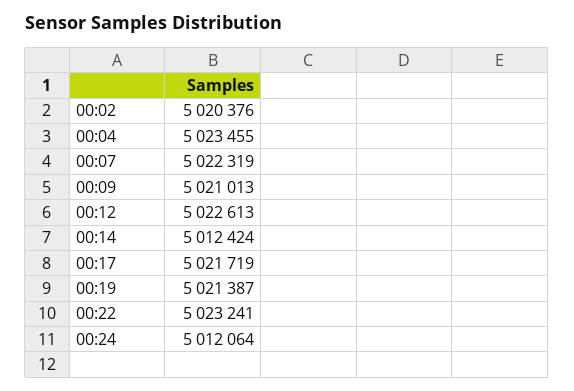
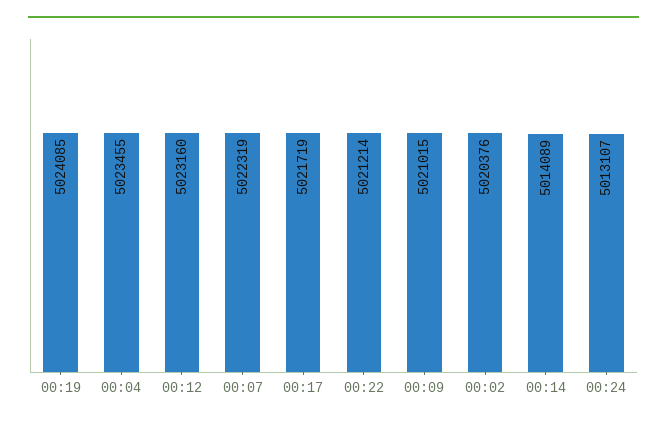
  {
    "00:02": 5020376,
    "00:04": 5023455,
    "00:07": 5022319,
-   "00:09": 5021013,
+   "00:09": 5021015,
-   "00:12": 5022613,
+   "00:12": 5023160,
-   "00:14": 5012424,
+   "00:14": 5014089,
    "00:17": 5021719,
-   "00:19": 5021387,
+   "00:19": 5024085,
-   "00:22": 5023241,
+   "00:22": 5021214,
-   "00:24": 5012064
+   "00:24": 5013107
  }

